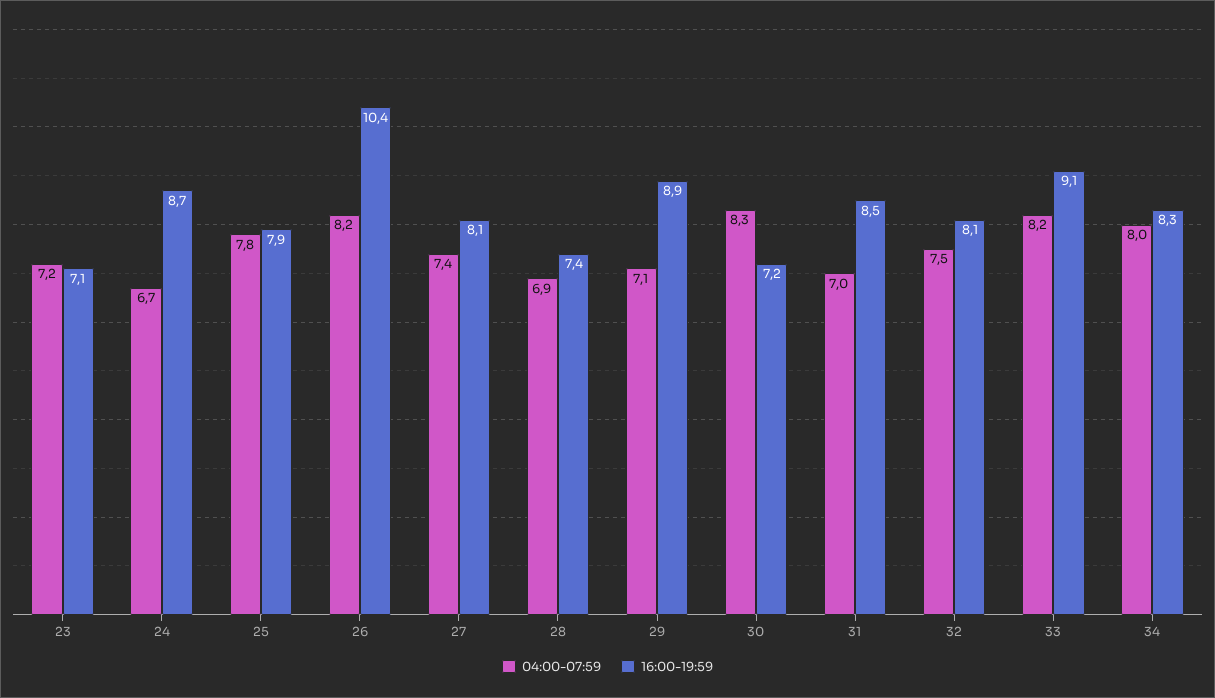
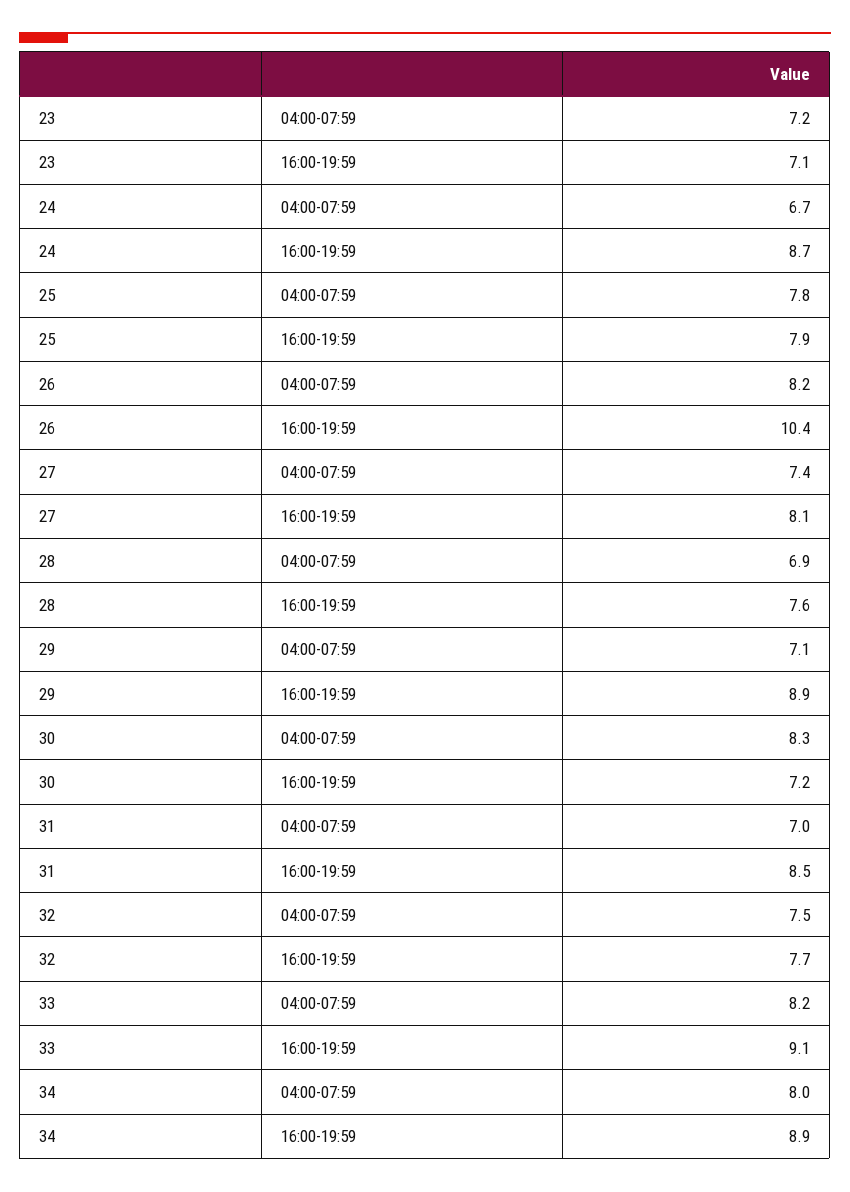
  {
    "04:00-07:59": {
      "23": 7.2,
      "24": 6.7,
      "25": 7.8,
      "26": 8.2,
      "27": 7.4,
      "28": 6.9,
      "29": 7.1,
      "30": 8.3,
      "31": 7,
      "32": 7.5,
      "33": 8.2,
      "34": 8
    },
    "16:00-19:59": {
      "23": 7.1,
      "24": 8.7,
      "25": 7.9,
      "26": 10.4,
      "27": 8.1,
-     "28": 7.4,
+     "28": 7.6,
      "29": 8.9,
      "30": 7.2,
      "31": 8.5,
-     "32": 8.1,
+     "32": 7.7,
      "33": 9.1,
-     "34": 8.3
+     "34": 8.9
    }
  }

